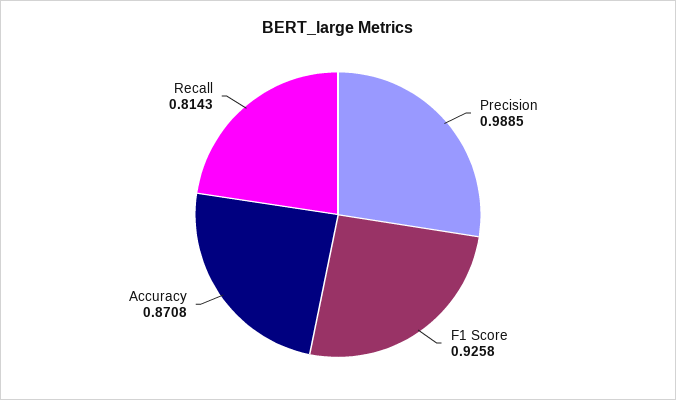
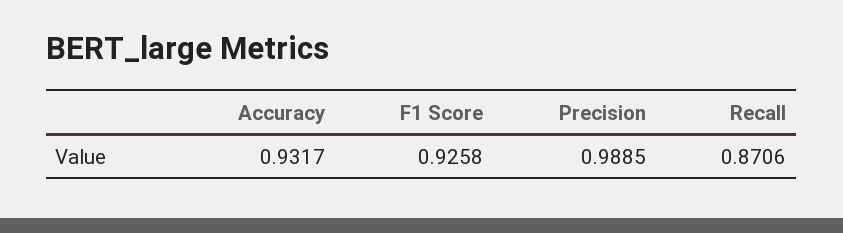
  {
    "Precision": 0.9885,
    "F1 Score": 0.9258,
-   "Accuracy": 0.8708,
+   "Accuracy": 0.9317,
-   "Recall": 0.8143
+   "Recall": 0.8706
  }

